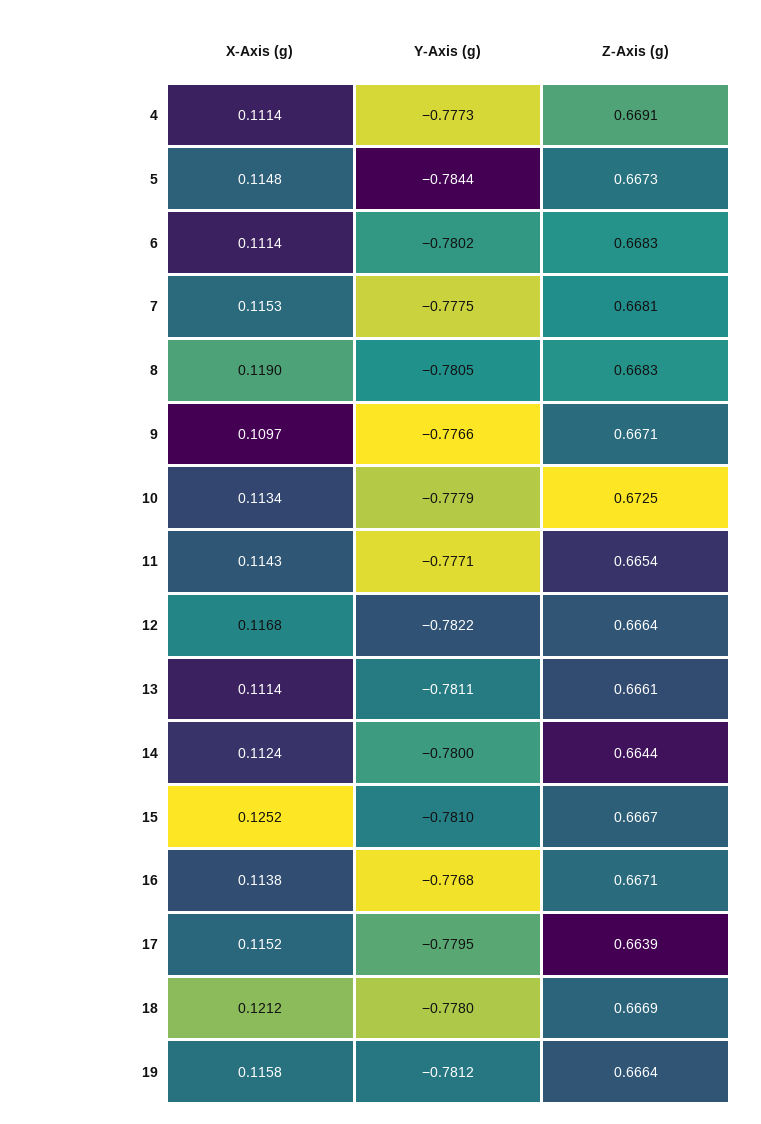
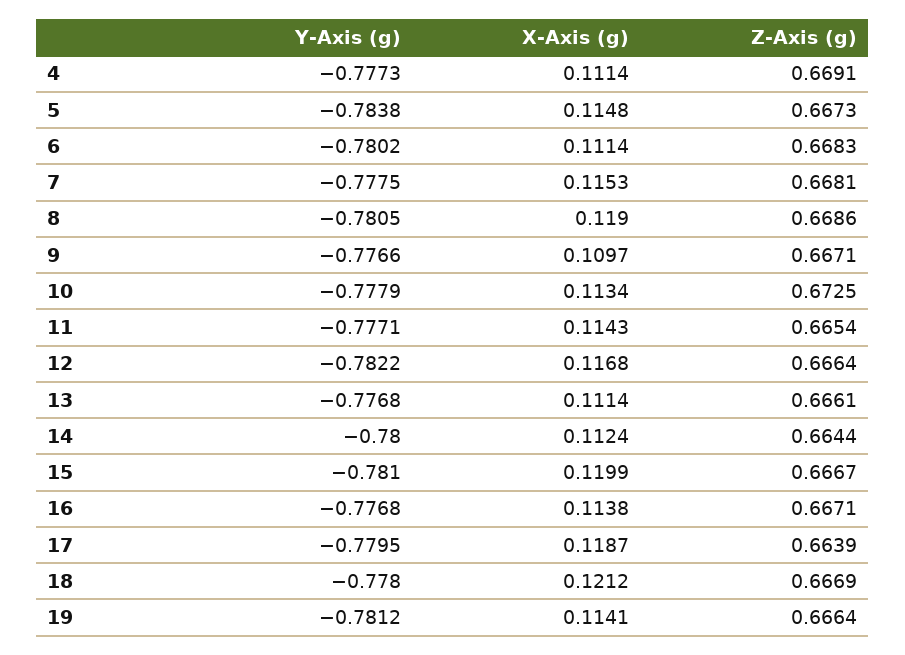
  {
    "X-Axis (g)": {
      "4": 0.1114,
      "5": 0.1148,
      "6": 0.1114,
      "7": 0.1153,
      "8": 0.119,
      "9": 0.1097,
      "10": 0.1134,
      "11": 0.1143,
      "12": 0.1168,
      "13": 0.1114,
      "14": 0.1124,
-     "15": 0.1252,
+     "15": 0.1199,
      "16": 0.1138,
-     "17": 0.1152,
+     "17": 0.1187,
      "18": 0.1212,
-     "19": 0.1158
+     "19": 0.1141
    },
    "Y-Axis (g)": {
      "4": -0.7773,
-     "5": -0.7844,
+     "5": -0.7838,
      "6": -0.7802,
      "7": -0.7775,
      "8": -0.7805,
      "9": -0.7766,
      "10": -0.7779,
      "11": -0.7771,
      "12": -0.7822,
-     "13": -0.7811,
+     "13": -0.7768,
      "14": -0.78,
      "15": -0.781,
      "16": -0.7768,
      "17": -0.7795,
      "18": -0.778,
      "19": -0.7812
    },
    "Z-Axis (g)": {
      "4": 0.6691,
      "5": 0.6673,
      "6": 0.6683,
      "7": 0.6681,
-     "8": 0.6683,
+     "8": 0.6686,
      "9": 0.6671,
      "10": 0.6725,
      "11": 0.6654,
      "12": 0.6664,
      "13": 0.6661,
      "14": 0.6644,
      "15": 0.6667,
      "16": 0.6671,
      "17": 0.6639,
      "18": 0.6669,
      "19": 0.6664
    }
  }

